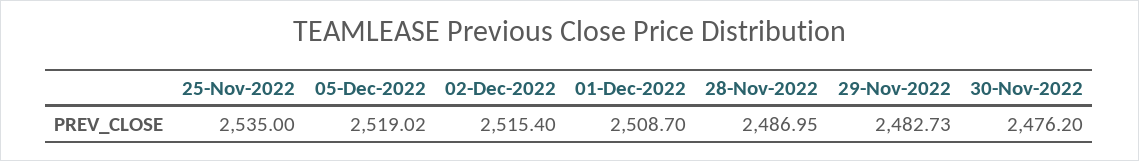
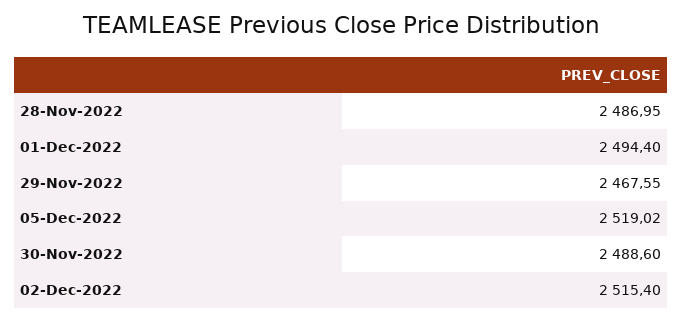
  {
-   "25-Nov-2022": 2535,
    "05-Dec-2022": 2519.02,
    "02-Dec-2022": 2515.4,
-   "01-Dec-2022": 2508.7,
+   "01-Dec-2022": 2494.4,
    "28-Nov-2022": 2486.95,
-   "29-Nov-2022": 2482.73,
+   "29-Nov-2022": 2467.55,
-   "30-Nov-2022": 2476.2
+   "30-Nov-2022": 2488.6
  }

